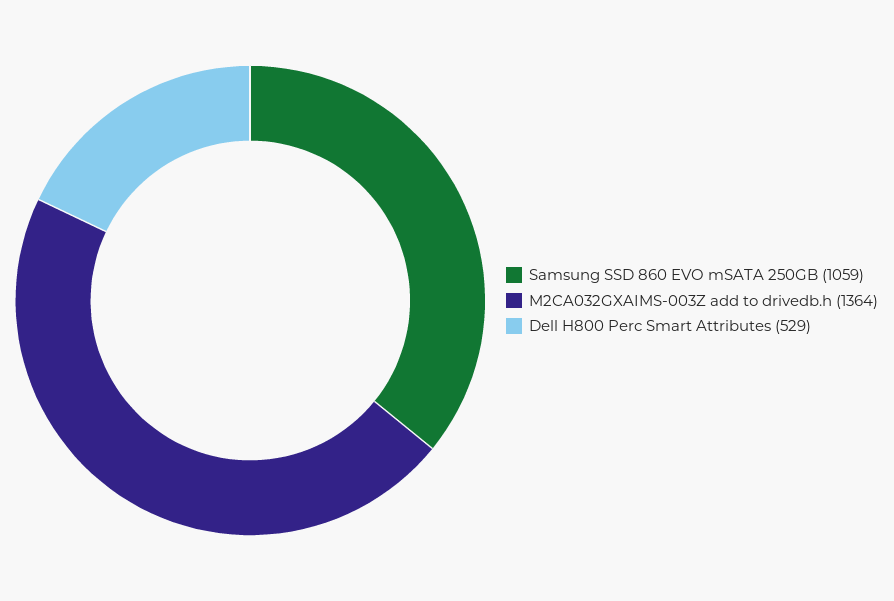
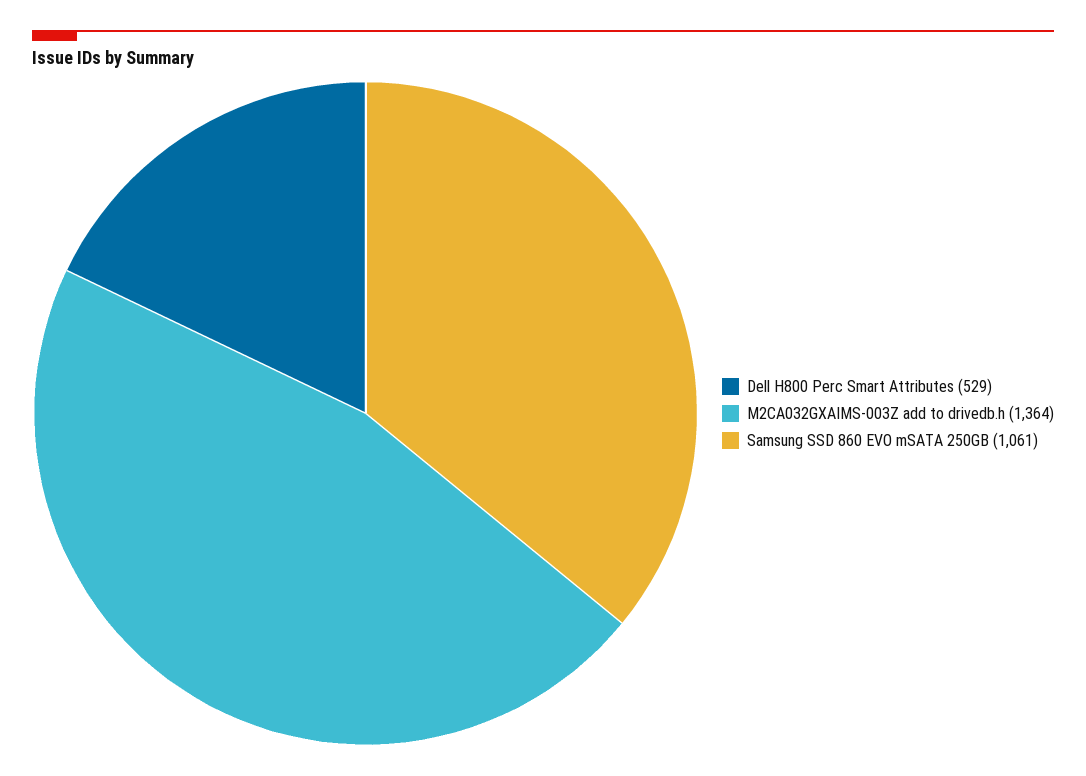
  {
-   "Samsung SSD 860 EVO mSATA 250GB": 1059,
+   "Samsung SSD 860 EVO mSATA 250GB": 1061,
    "M2CA032GXAIMS-003Z add to drivedb.h": 1364,
    "Dell H800 Perc Smart Attributes": 529
  }

